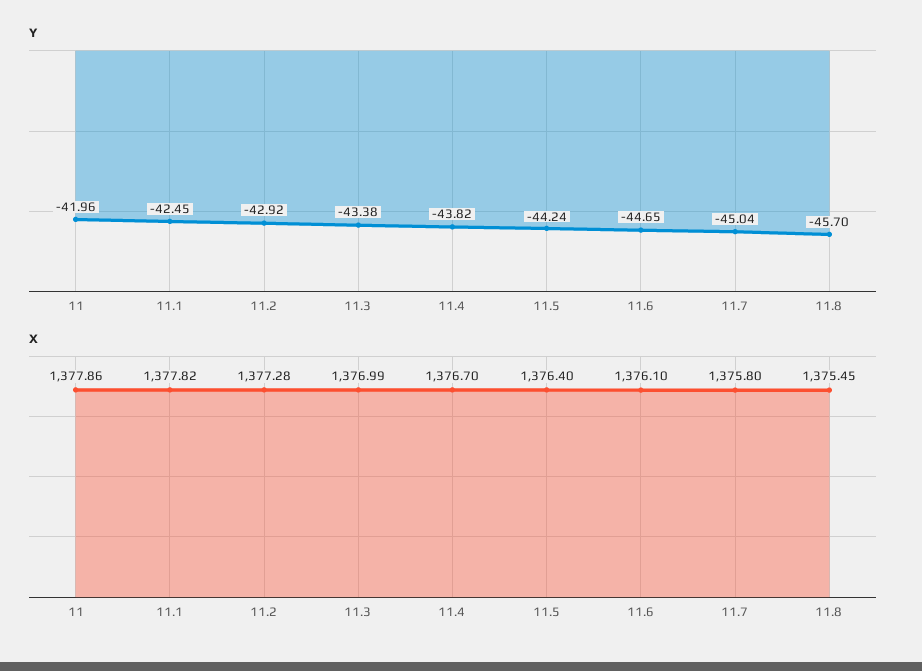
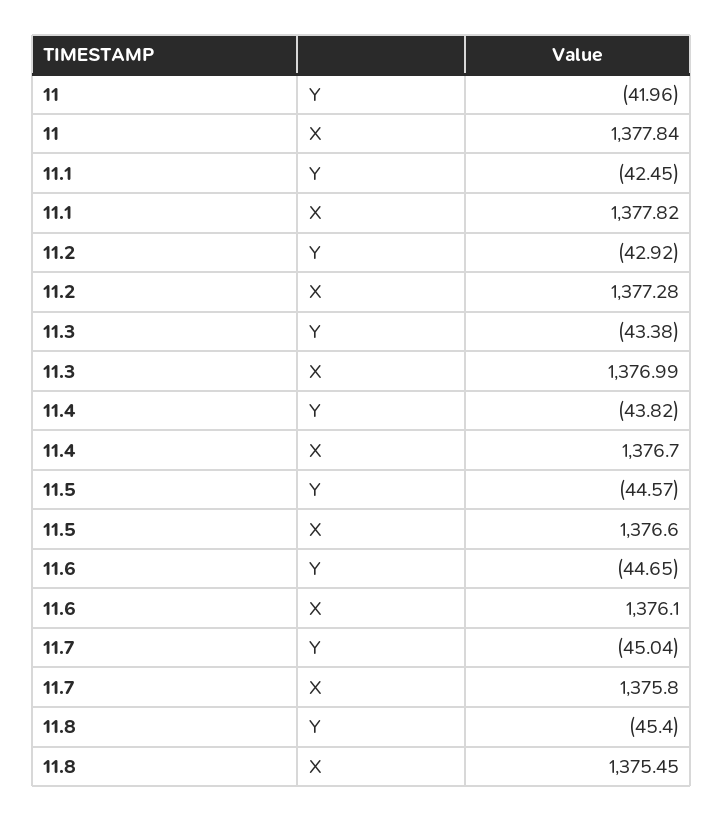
  {
    "Y": {
      "11": -41.96,
      "11.1": -42.45,
      "11.2": -42.92,
      "11.3": -43.38,
      "11.4": -43.82,
-     "11.5": -44.24,
+     "11.5": -44.57,
      "11.6": -44.65,
      "11.7": -45.04,
-     "11.8": -45.7
+     "11.8": -45.4
    },
    "X": {
-     "11": 1377.86,
+     "11": 1377.84,
      "11.1": 1377.82,
      "11.2": 1377.28,
      "11.3": 1376.99,
      "11.4": 1376.7,
-     "11.5": 1376.4,
+     "11.5": 1376.6,
      "11.6": 1376.1,
      "11.7": 1375.8,
      "11.8": 1375.45
    }
  }

